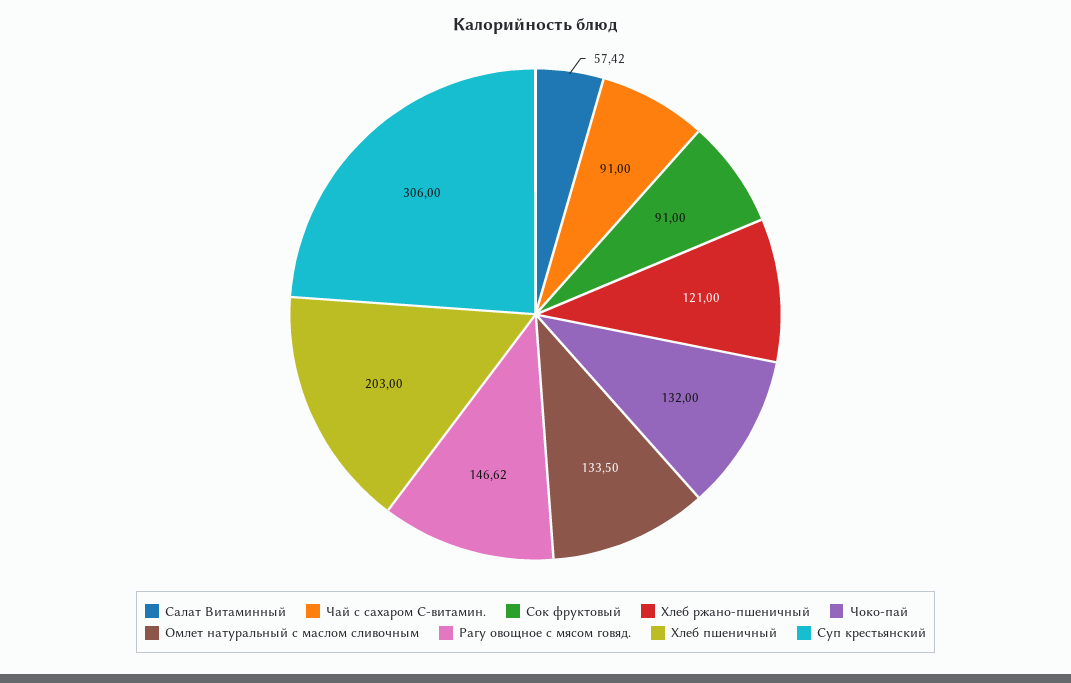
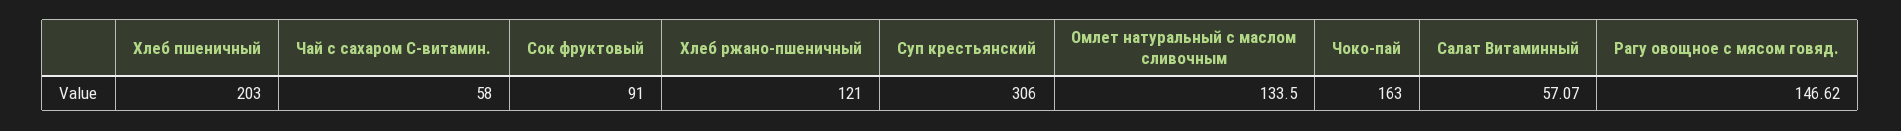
  {
-   "Салат Витаминный": 57.42,
+   "Салат Витаминный": 57.07,
-   "Чай с сахаром С-витамин.": 91,
+   "Чай с сахаром С-витамин.": 58,
    "Сок фруктовый": 91,
    "Хлеб ржано-пшеничный": 121,
-   "Чоко-пай": 132,
+   "Чоко-пай": 163,
    "Омлет натуральный с маслом сливочным": 133.5,
    "Рагу овощное с мясом говяд.": 146.62,
    "Хлеб пшеничный": 203,
    "Суп крестьянский": 306
  }

